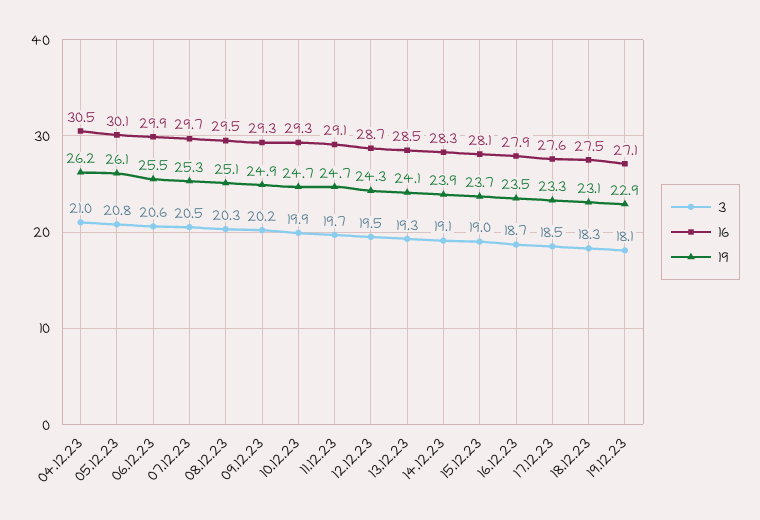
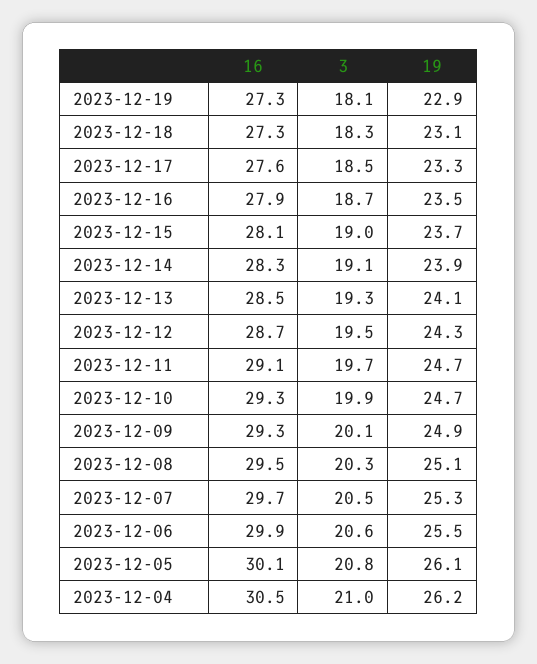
  {
    "3": {
      "04.12.23": 21,
      "05.12.23": 20.8,
      "06.12.23": 20.6,
      "07.12.23": 20.5,
      "08.12.23": 20.3,
-     "09.12.23": 20.2,
+     "09.12.23": 20.1,
      "10.12.23": 19.9,
      "11.12.23": 19.7,
      "12.12.23": 19.5,
      "13.12.23": 19.3,
      "14.12.23": 19.1,
      "15.12.23": 19,
      "16.12.23": 18.7,
      "17.12.23": 18.5,
      "18.12.23": 18.3,
      "19.12.23": 18.1
    },
    "16": {
      "04.12.23": 30.5,
      "05.12.23": 30.1,
      "06.12.23": 29.9,
      "07.12.23": 29.7,
      "08.12.23": 29.5,
      "09.12.23": 29.3,
      "10.12.23": 29.3,
      "11.12.23": 29.1,
      "12.12.23": 28.7,
      "13.12.23": 28.5,
      "14.12.23": 28.3,
      "15.12.23": 28.1,
      "16.12.23": 27.9,
      "17.12.23": 27.6,
-     "18.12.23": 27.5,
+     "18.12.23": 27.3,
-     "19.12.23": 27.1
+     "19.12.23": 27.3
    },
    "19": {
      "04.12.23": 26.2,
      "05.12.23": 26.1,
      "06.12.23": 25.5,
      "07.12.23": 25.3,
      "08.12.23": 25.1,
      "09.12.23": 24.9,
      "10.12.23": 24.7,
      "11.12.23": 24.7,
      "12.12.23": 24.3,
      "13.12.23": 24.1,
      "14.12.23": 23.9,
      "15.12.23": 23.7,
      "16.12.23": 23.5,
      "17.12.23": 23.3,
      "18.12.23": 23.1,
      "19.12.23": 22.9
    }
  }

